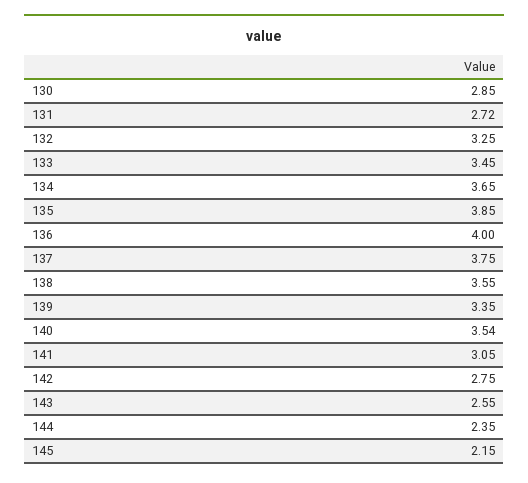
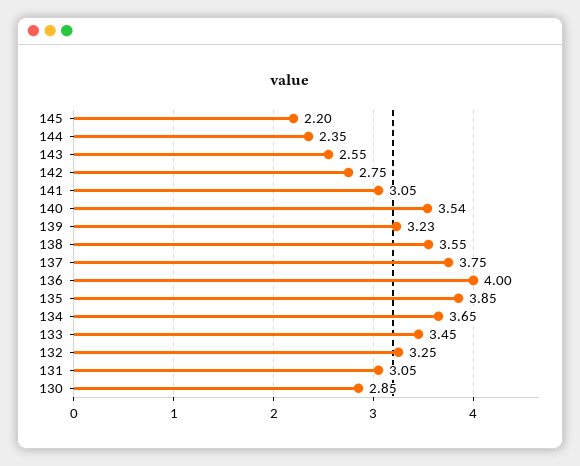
  {
    "130": 2.85,
-   "131": 2.72,
+   "131": 3.05,
    "132": 3.25,
    "133": 3.45,
    "134": 3.65,
    "135": 3.85,
    "136": 4,
    "137": 3.75,
    "138": 3.55,
-   "139": 3.35,
+   "139": 3.23,
    "140": 3.54,
    "141": 3.05,
    "142": 2.75,
    "143": 2.55,
    "144": 2.35,
-   "145": 2.15
+   "145": 2.2
  }

